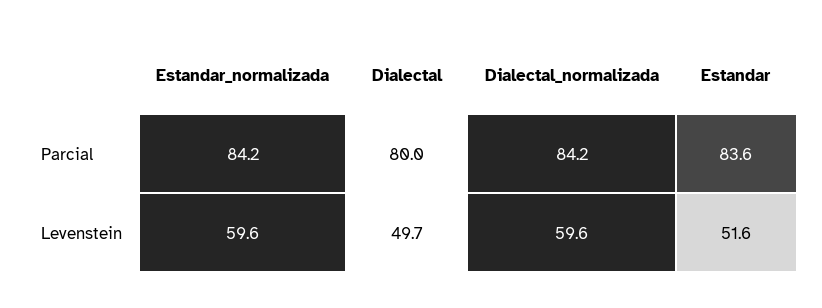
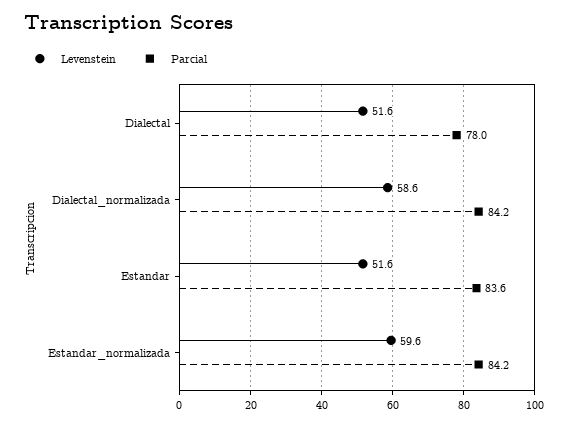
  {
    "Parcial": {
      "Estandar_normalizada": 84.2,
-     "Dialectal": 80,
+     "Dialectal": 78,
      "Dialectal_normalizada": 84.2,
      "Estandar": 83.6
    },
    "Levenstein": {
      "Estandar_normalizada": 59.6,
-     "Dialectal": 49.7,
+     "Dialectal": 51.6,
-     "Dialectal_normalizada": 59.6,
+     "Dialectal_normalizada": 58.6,
      "Estandar": 51.6
    }
  }

